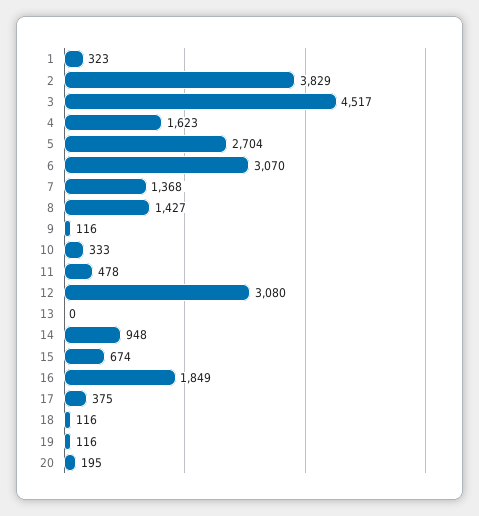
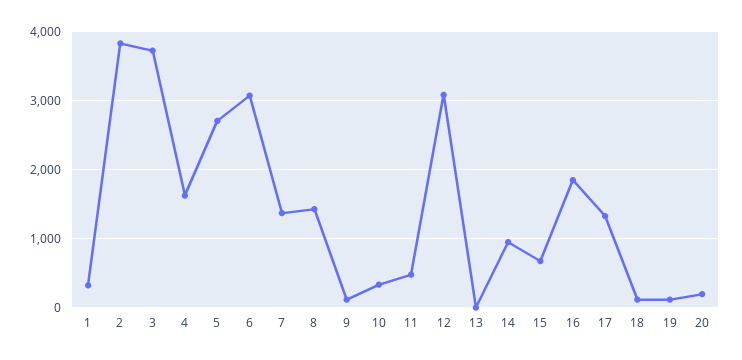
  {
    "1": 323,
    "2": 3829,
-   "3": 4517,
+   "3": 3700,
    "4": 1623,
    "5": 2704,
    "6": 3070,
    "7": 1368,
    "8": 1427,
    "9": 116,
    "10": 333,
    "11": 478,
    "12": 3080,
    "13": 0,
    "14": 948,
    "15": 674,
    "16": 1849,
-   "17": 375,
+   "17": 1300,
    "18": 116,
    "19": 116,
    "20": 195
  }

